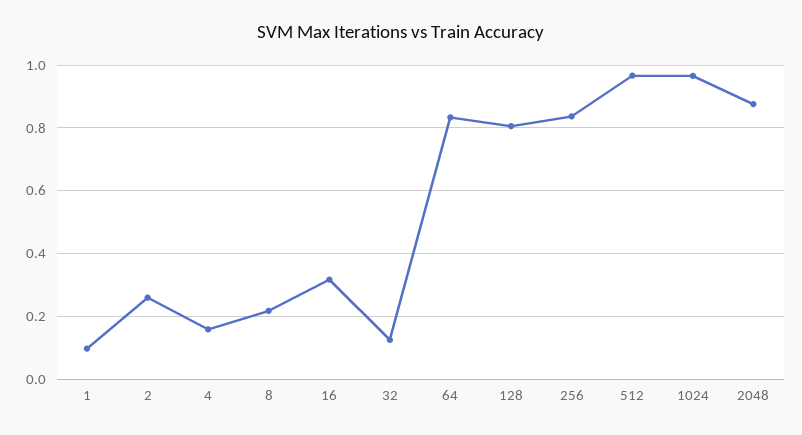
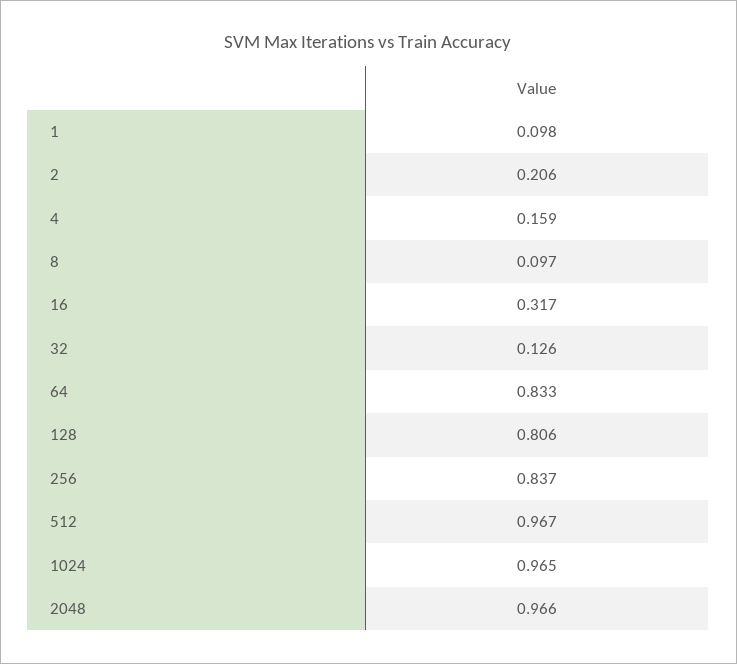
  {
    "1": 0.098,
-   "2": 0.26,
+   "2": 0.206,
    "4": 0.159,
-   "8": 0.22,
+   "8": 0.097,
    "16": 0.317,
    "32": 0.126,
    "64": 0.833,
    "128": 0.806,
    "256": 0.837,
    "512": 0.967,
    "1024": 0.965,
-   "2048": 0.88
+   "2048": 0.966
  }

